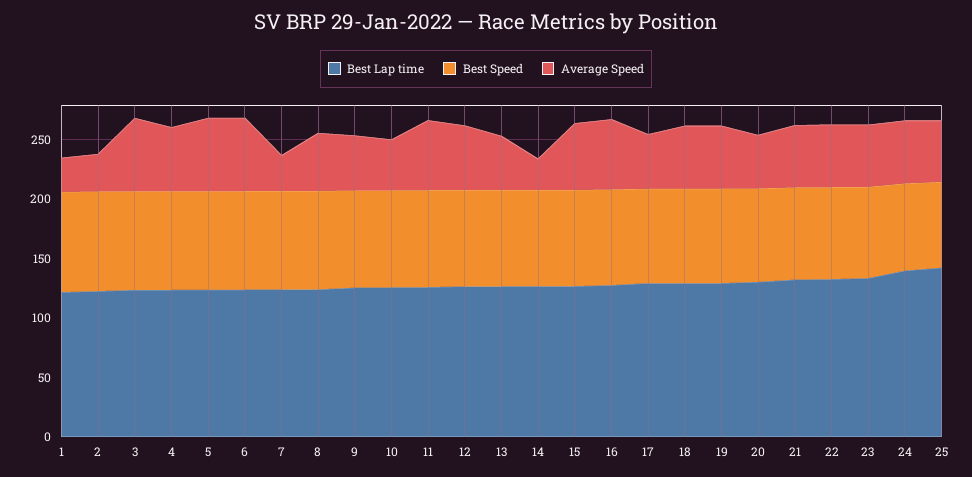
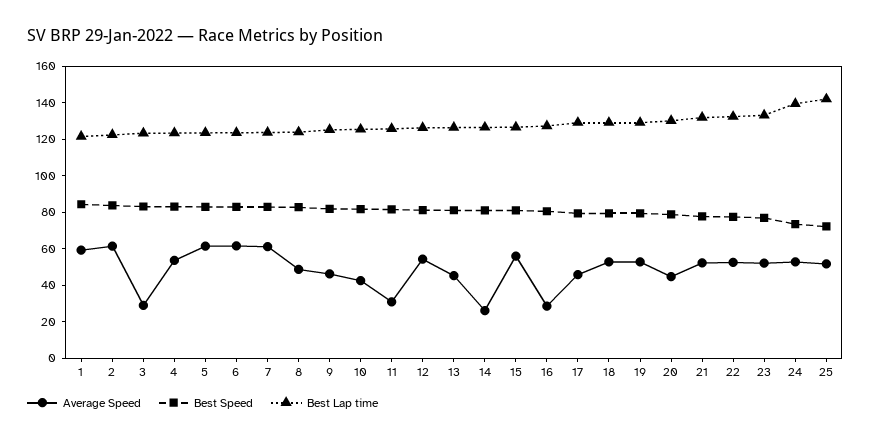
  {
    "Best Lap time": {
      "1": 120,
      "2": 125,
      "3": 125,
      "4": 125,
      "5": 125,
      "6": 125,
      "7": 125,
      "8": 125,
      "9": 125,
      "10": 125,
      "11": 125,
      "12": 125,
      "13": 125,
      "14": 125,
      "15": 125,
      "16": 125,
      "17": 130,
      "18": 130,
      "19": 130,
      "20": 130,
      "21": 130,
      "22": 135,
      "23": 135,
      "24": 140,
      "25": 140
    },
    "Best Speed": {
      "1": 85,
      "2": 85,
      "3": 85,
      "4": 85,
      "5": 85,
      "6": 85,
      "7": 85,
      "8": 85,
      "9": 80,
      "10": 80,
      "11": 80,
      "12": 80,
      "13": 80,
      "14": 80,
      "15": 80,
      "16": 80,
      "17": 80,
      "18": 80,
      "19": 80,
      "20": 80,
      "21": 80,
      "22": 75,
      "23": 75,
      "24": 75,
      "25": 70
    },
    "Average Speed": {
-     "1": 30,
+     "1": 60,
-     "2": 30,
+     "2": 60,
-     "3": 60,
+     "3": 30,
      "4": 55,
      "5": 60,
      "6": 60,
-     "7": 30,
+     "7": 60,
      "8": 50,
      "9": 45,
      "10": 45,
-     "11": 60,
+     "11": 30,
      "12": 55,
      "13": 45,
      "14": 25,
      "15": 55,
-     "16": 60,
+     "16": 30,
      "17": 45,
      "18": 55,
      "19": 55,
      "20": 45,
      "21": 50,
      "22": 55,
      "23": 50,
      "24": 55,
      "25": 50
    }
  }

